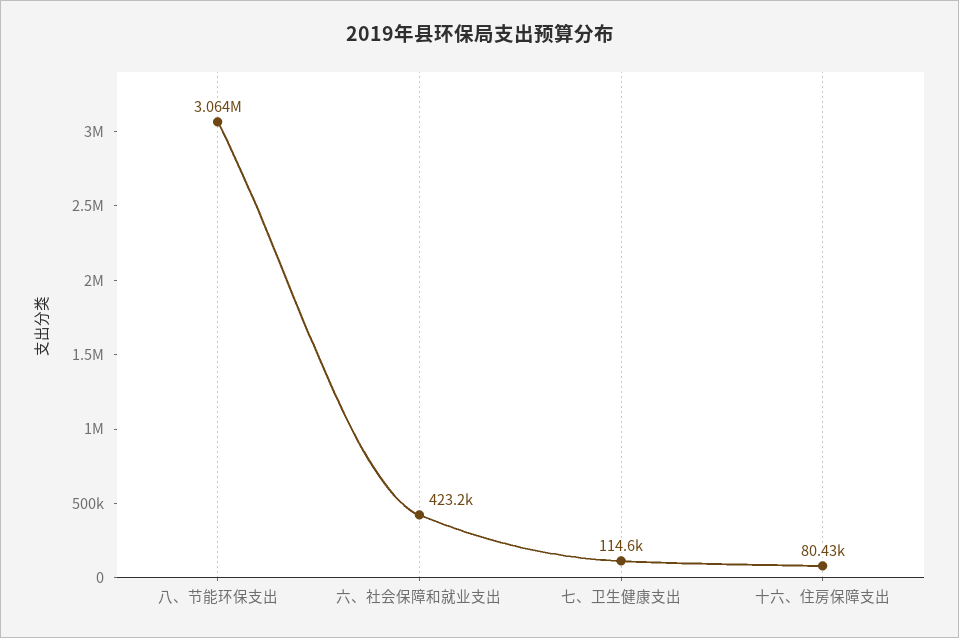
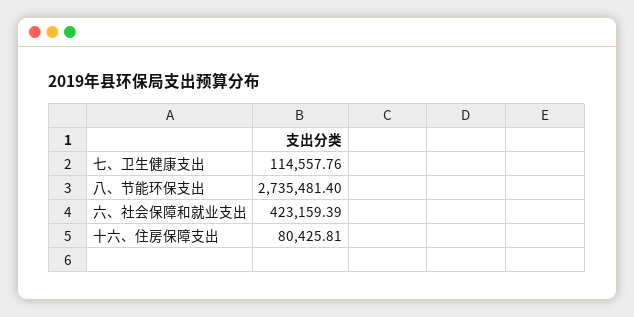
  {
-   "八、节能环保支出": 3064000,
+   "八、节能环保支出": 2735481.4,
    "六、社会保障和就业支出": 423159.39,
    "七、卫生健康支出": 114557.76,
    "十六、住房保障支出": 80425.81
  }

